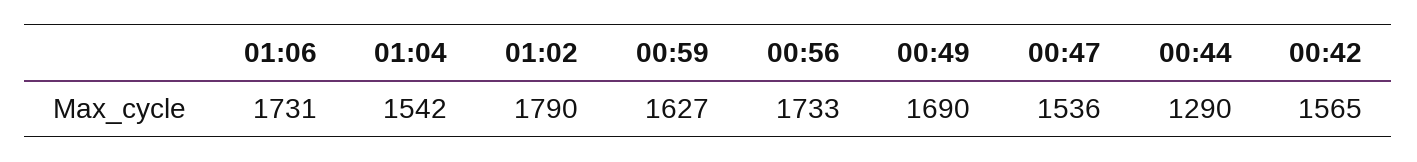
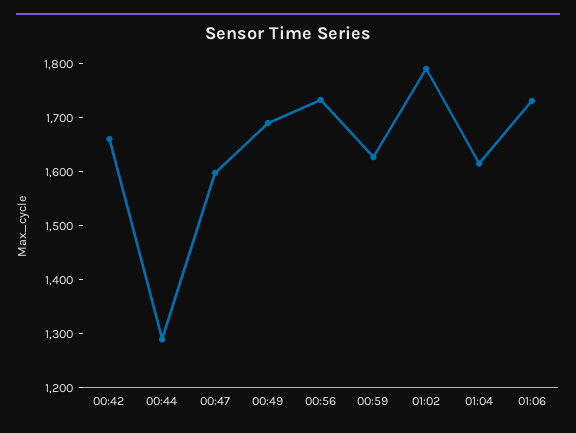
  {
    "01:06": 1731,
-   "01:04": 1542,
+   "01:04": 1620,
    "01:02": 1790,
    "00:59": 1627,
    "00:56": 1733,
    "00:49": 1690,
-   "00:47": 1536,
+   "00:47": 1600,
    "00:44": 1290,
-   "00:42": 1565
+   "00:42": 1660
  }

